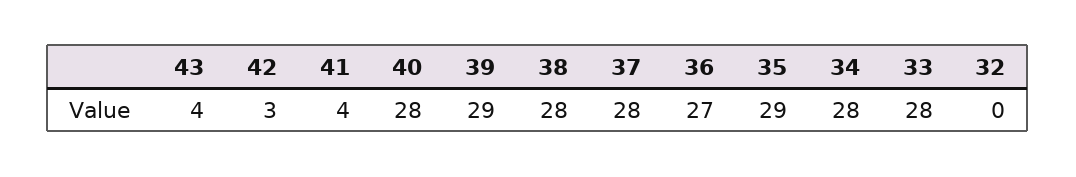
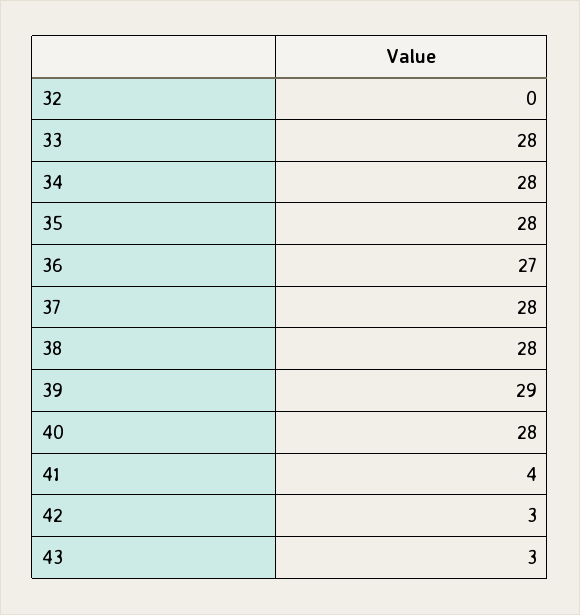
  {
-   "43": 4,
+   "43": 3,
    "42": 3,
    "41": 4,
    "40": 28,
    "39": 29,
    "38": 28,
    "37": 28,
    "36": 27,
-   "35": 29,
+   "35": 28,
    "34": 28,
    "33": 28,
    "32": 0
  }

